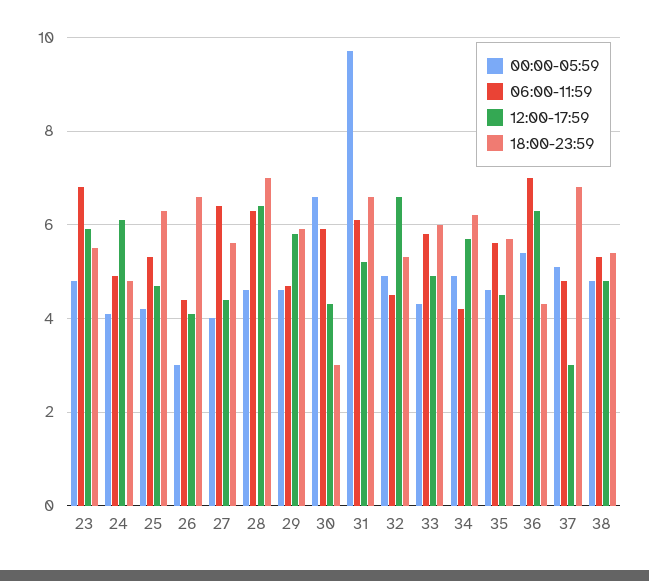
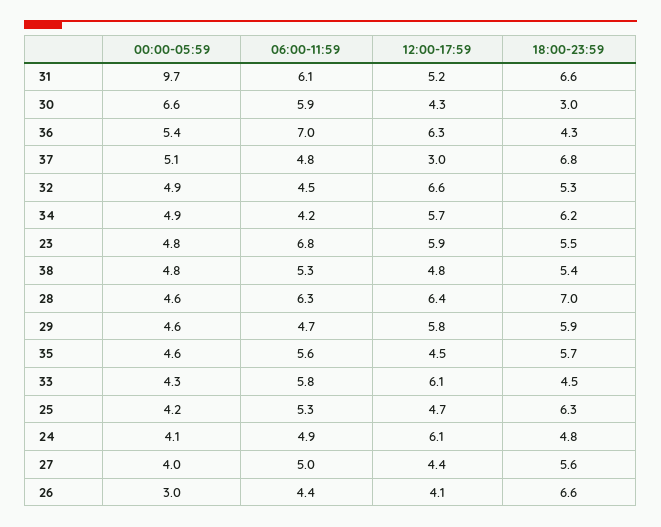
  {
    "00:00-05:59": {
      "23": 4.8,
      "24": 4.1,
      "25": 4.2,
      "26": 3,
      "27": 4,
      "28": 4.6,
      "29": 4.6,
      "30": 6.6,
      "31": 9.7,
      "32": 4.9,
      "33": 4.3,
      "34": 4.9,
      "35": 4.6,
      "36": 5.4,
      "37": 5.1,
      "38": 4.8
    },
    "06:00-11:59": {
      "23": 6.8,
      "24": 4.9,
      "25": 5.3,
      "26": 4.4,
-     "27": 6.5,
+     "27": 5,
      "28": 6.3,
      "29": 4.7,
      "30": 5.9,
      "31": 6.1,
      "32": 4.5,
      "33": 5.8,
      "34": 4.2,
      "35": 5.6,
      "36": 7,
      "37": 4.8,
      "38": 5.3
    },
    "12:00-17:59": {
      "23": 5.9,
      "24": 6.1,
      "25": 4.7,
      "26": 4.1,
      "27": 4.4,
      "28": 6.4,
      "29": 5.8,
      "30": 4.3,
      "31": 5.2,
      "32": 6.6,
-     "33": 5,
+     "33": 6.1,
      "34": 5.7,
      "35": 4.5,
      "36": 6.3,
      "37": 3,
      "38": 4.8
    },
    "18:00-23:59": {
      "23": 5.5,
      "24": 4.8,
      "25": 6.3,
      "26": 6.6,
      "27": 5.6,
      "28": 7,
      "29": 5.9,
      "30": 3,
      "31": 6.6,
      "32": 5.3,
-     "33": 6,
+     "33": 4.5,
      "34": 6.2,
      "35": 5.7,
      "36": 4.3,
      "37": 6.8,
      "38": 5.4
    }
  }

